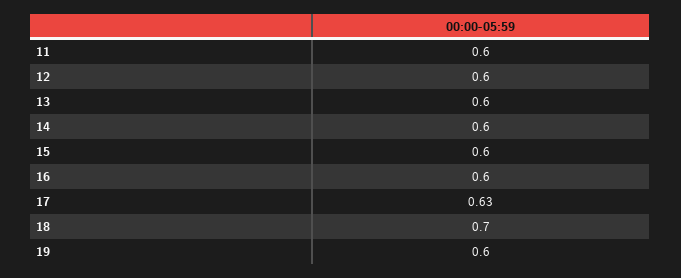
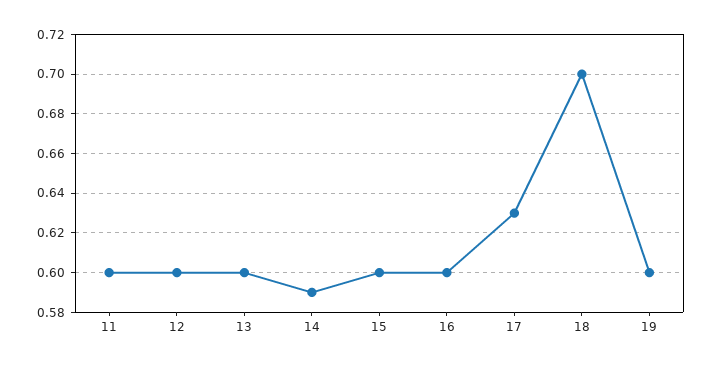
  {
    "11": 0.6,
    "12": 0.6,
    "13": 0.6,
-   "14": 0.6,
+   "14": 0.59,
    "15": 0.6,
    "16": 0.6,
    "17": 0.63,
    "18": 0.7,
    "19": 0.6
  }

